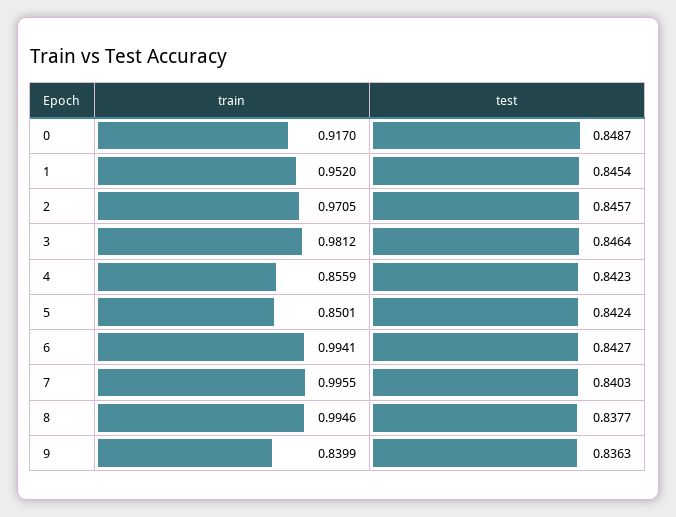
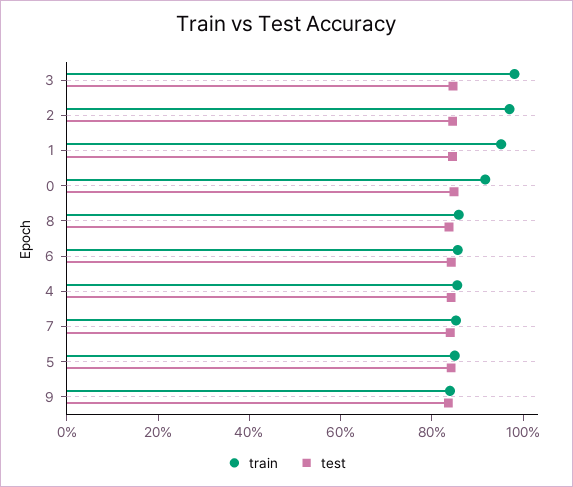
  {
    "train": {
      "0": 0.917,
      "1": 0.952,
      "2": 0.9705,
      "3": 0.9812,
      "4": 0.8559,
      "5": 0.8501,
-     "6": 0.9941,
+     "6": 0.85,
-     "7": 0.9955,
+     "7": 0.85,
-     "8": 0.9946,
+     "8": 0.85,
      "9": 0.8399
    },
    "test": {
      "0": 0.8487,
      "1": 0.8454,
      "2": 0.8457,
      "3": 0.8464,
      "4": 0.8423,
      "5": 0.8424,
      "6": 0.8427,
      "7": 0.8403,
      "8": 0.8377,
      "9": 0.8363
    }
  }

